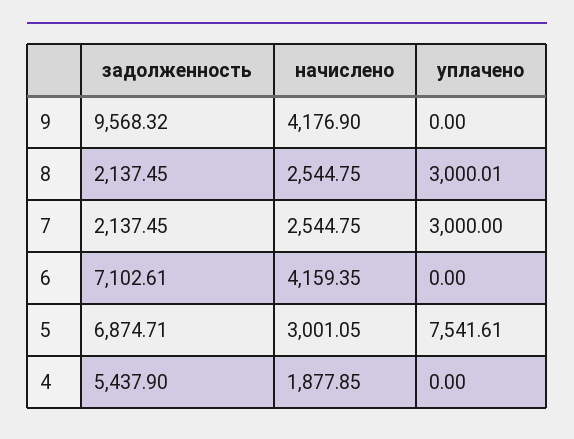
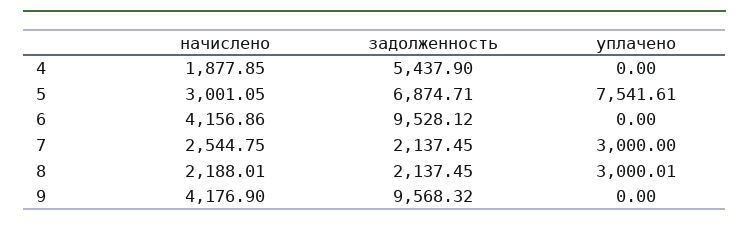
  {
    "задолженность": {
      "9": 9568.32,
      "8": 2137.45,
      "7": 2137.45,
-     "6": 7102.61,
+     "6": 9528.12,
      "5": 6874.71,
      "4": 5437.9
    },
    "начислено": {
      "9": 4176.9,
-     "8": 2544.75,
+     "8": 2188.01,
      "7": 2544.75,
-     "6": 4159.35,
+     "6": 4156.86,
      "5": 3001.05,
      "4": 1877.85
    },
    "уплачено": {
      "9": 0,
      "8": 3000.01,
      "7": 3000,
      "6": 0,
      "5": 7541.61,
      "4": 0
    }
  }

